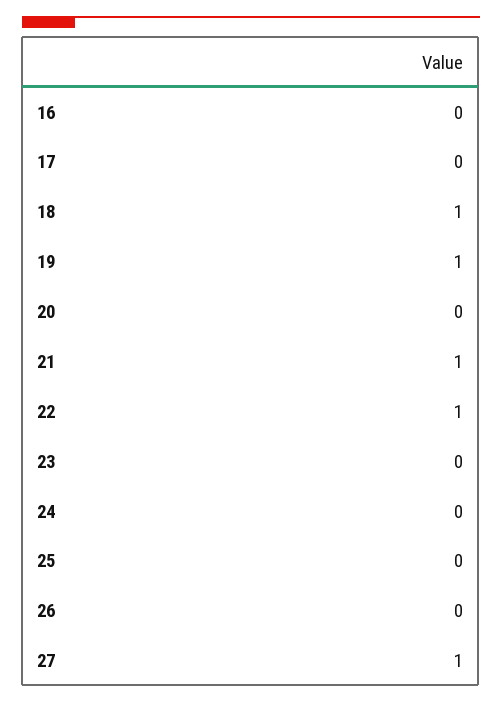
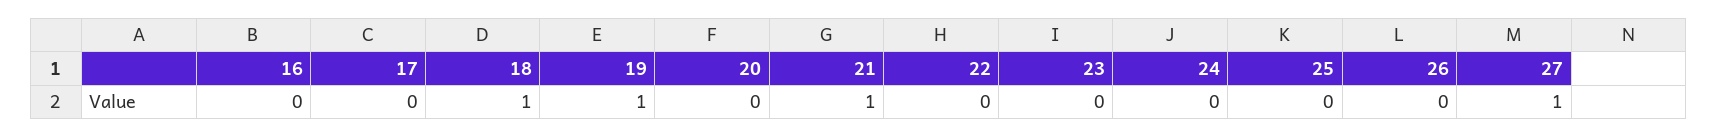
  {
    "16": 0,
    "17": 0,
    "18": 1,
    "19": 1,
    "20": 0,
    "21": 1,
-   "22": 1,
+   "22": 0,
    "23": 0,
    "24": 0,
    "25": 0,
    "26": 0,
    "27": 1
  }

